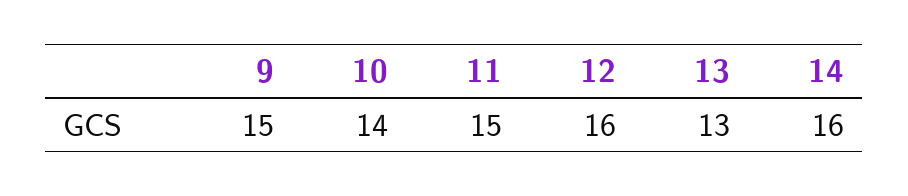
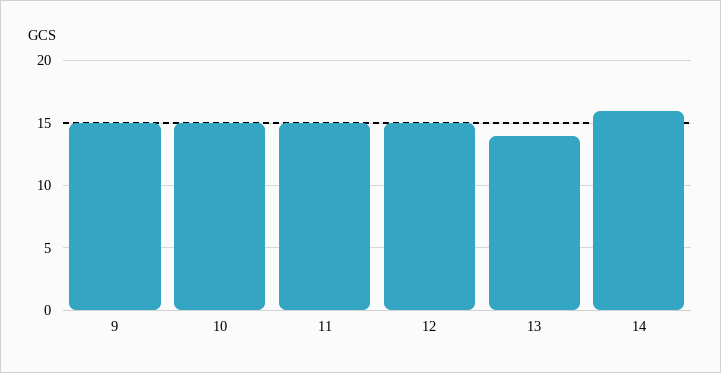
  {
    "9": 15,
-   "10": 14,
+   "10": 15,
    "11": 15,
-   "12": 16,
+   "12": 15,
-   "13": 13,
+   "13": 14,
    "14": 16
  }

